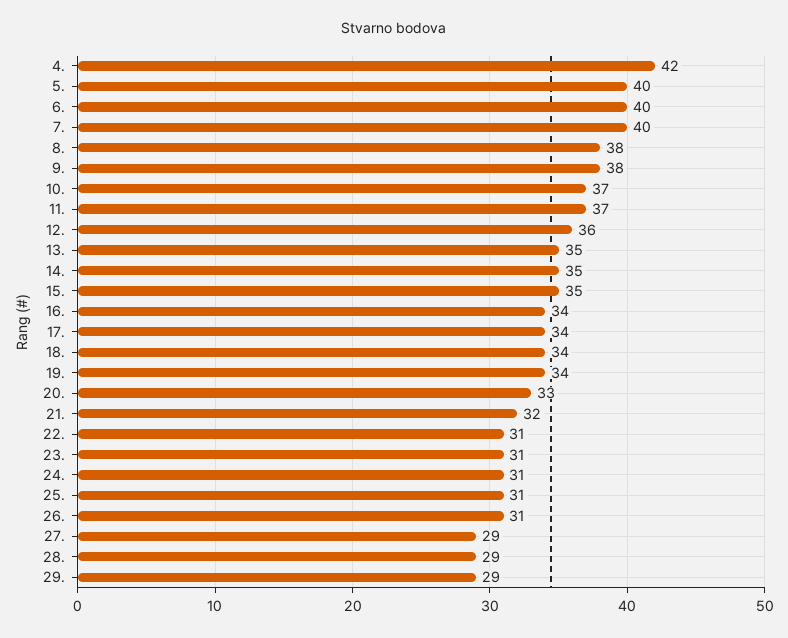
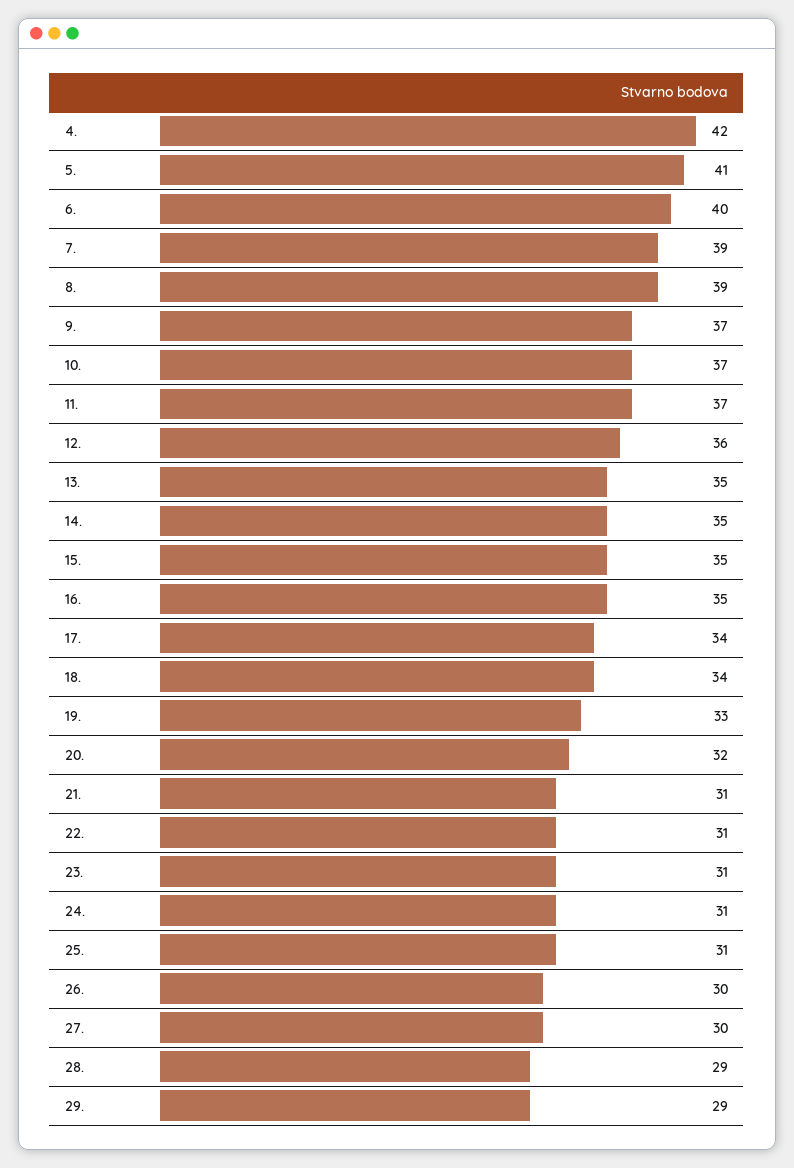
  {
    "4.": 42,
-   "5.": 40,
+   "5.": 41,
    "6.": 40,
-   "7.": 40,
+   "7.": 39,
-   "8.": 38,
+   "8.": 39,
-   "9.": 38,
+   "9.": 37,
    "10.": 37,
    "11.": 37,
    "12.": 36,
    "13.": 35,
    "14.": 35,
    "15.": 35,
-   "16.": 34,
+   "16.": 35,
    "17.": 34,
    "18.": 34,
-   "19.": 34,
+   "19.": 33,
-   "20.": 33,
+   "20.": 32,
-   "21.": 32,
+   "21.": 31,
    "22.": 31,
    "23.": 31,
    "24.": 31,
    "25.": 31,
-   "26.": 31,
+   "26.": 30,
-   "27.": 29,
+   "27.": 30,
    "28.": 29,
    "29.": 29
  }

